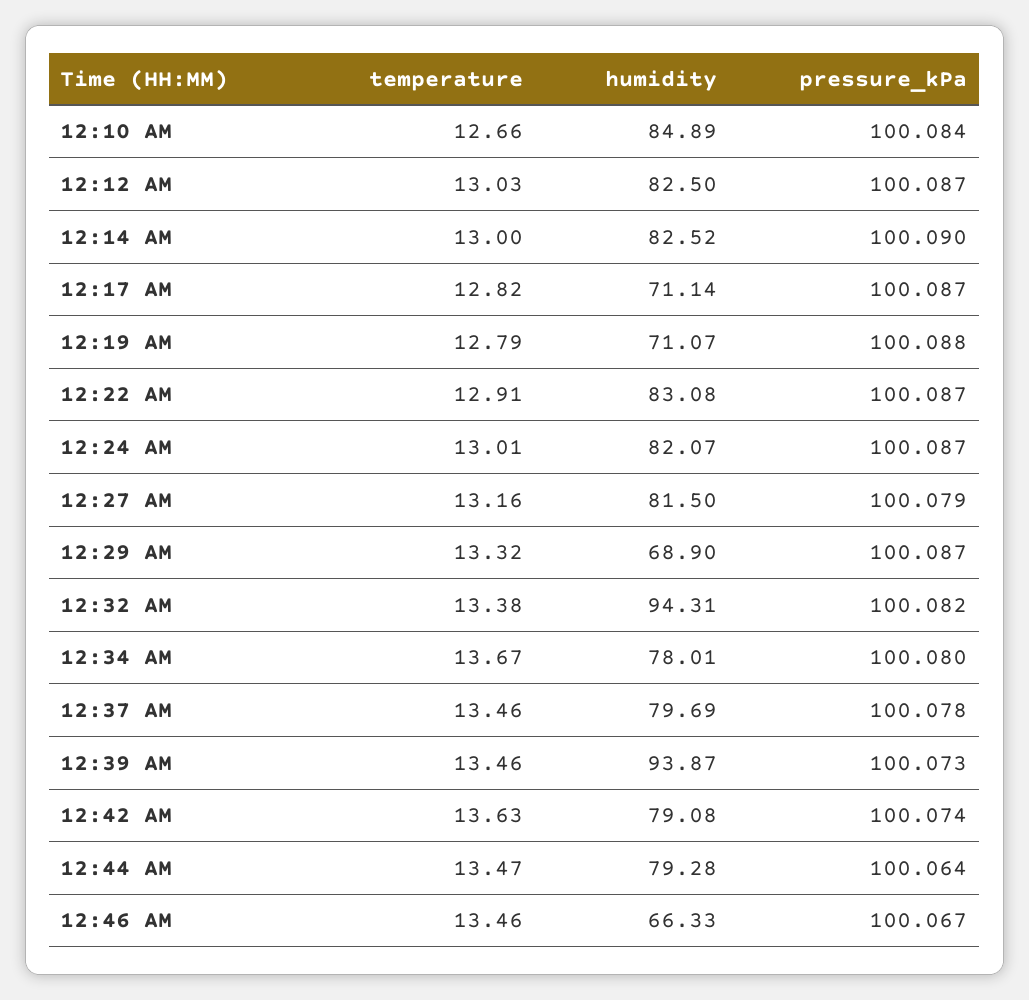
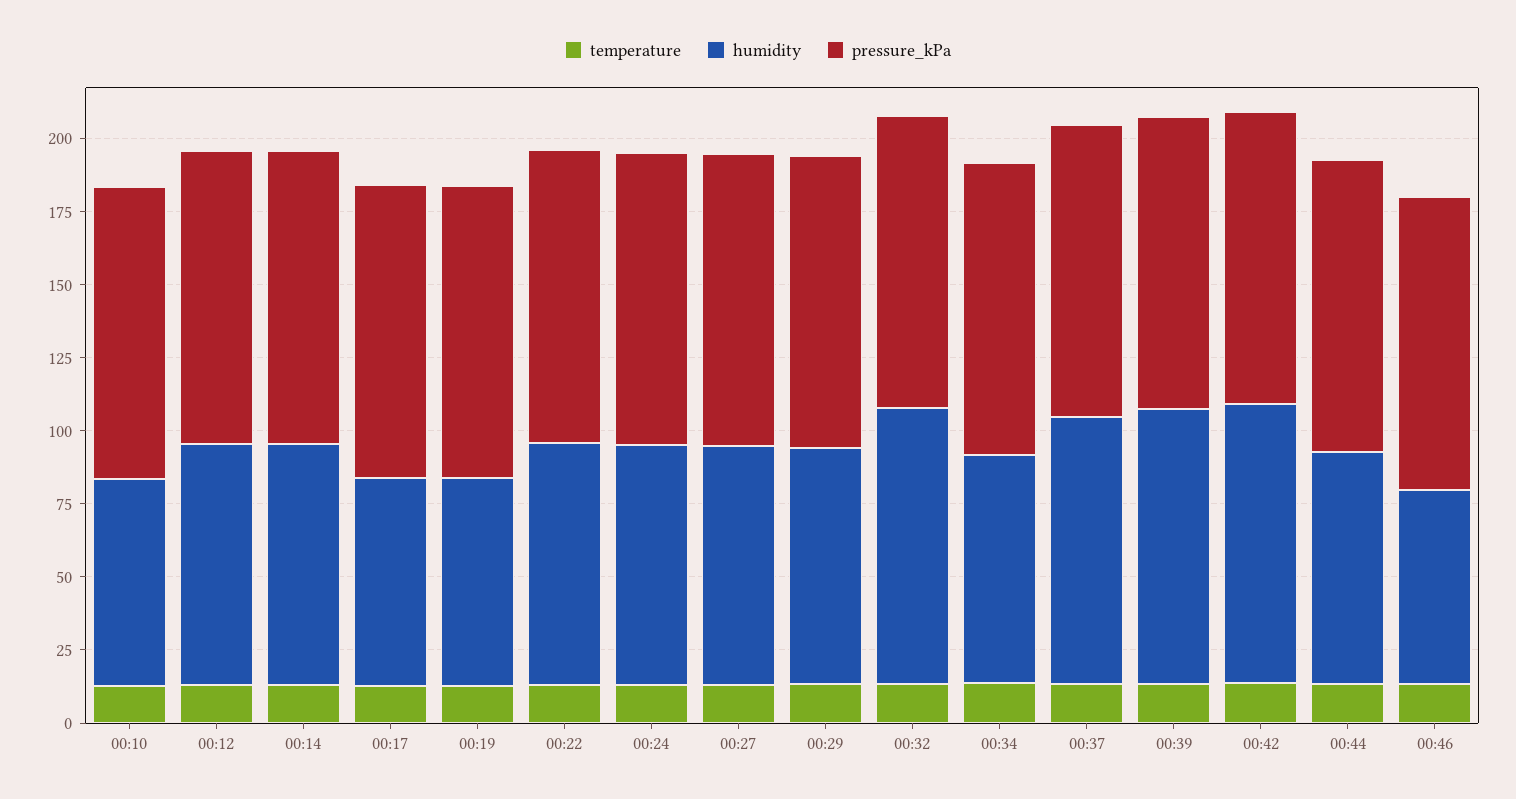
  {
    "temperature": {
      "12:10 AM": 12.66,
      "12:12 AM": 13.03,
      "12:14 AM": 13,
      "12:17 AM": 12.82,
      "12:19 AM": 12.79,
      "12:22 AM": 12.91,
      "12:24 AM": 13.01,
      "12:27 AM": 13.16,
      "12:29 AM": 13.32,
      "12:32 AM": 13.38,
      "12:34 AM": 13.67,
      "12:37 AM": 13.46,
      "12:39 AM": 13.46,
      "12:42 AM": 13.63,
      "12:44 AM": 13.47,
      "12:46 AM": 13.46
    },
    "humidity": {
-     "12:10 AM": 84.89,
+     "12:10 AM": 70,
      "12:12 AM": 82.5,
      "12:14 AM": 82.52,
      "12:17 AM": 71.14,
      "12:19 AM": 71.07,
      "12:22 AM": 83.08,
      "12:24 AM": 82.07,
      "12:27 AM": 81.5,
-     "12:29 AM": 68.9,
+     "12:29 AM": 80,
      "12:32 AM": 94.31,
      "12:34 AM": 78.01,
-     "12:37 AM": 79.69,
+     "12:37 AM": 90,
      "12:39 AM": 93.87,
-     "12:42 AM": 79.08,
+     "12:42 AM": 95,
      "12:44 AM": 79.28,
      "12:46 AM": 66.33
    },
    "pressure_kPa": {
      "12:10 AM": 100.084,
      "12:12 AM": 100.087,
      "12:14 AM": 100.09,
      "12:17 AM": 100.087,
      "12:19 AM": 100.088,
      "12:22 AM": 100.087,
      "12:24 AM": 100.087,
      "12:27 AM": 100.079,
      "12:29 AM": 100.087,
      "12:32 AM": 100.082,
      "12:34 AM": 100.08,
      "12:37 AM": 100.078,
      "12:39 AM": 100.073,
      "12:42 AM": 100.074,
      "12:44 AM": 100.064,
      "12:46 AM": 100.067
    }
  }

